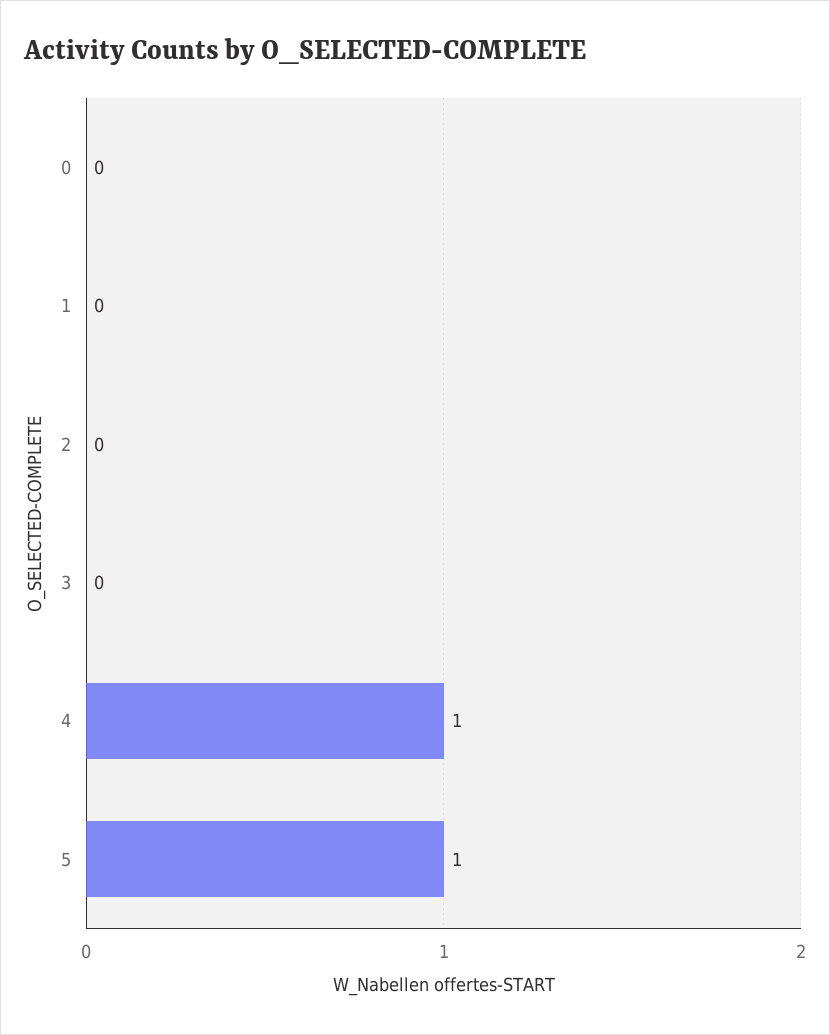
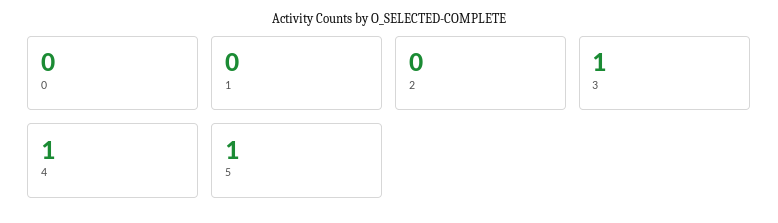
  {
    "0": 0,
    "1": 0,
    "2": 0,
-   "3": 0,
+   "3": 1,
    "4": 1,
    "5": 1
  }

